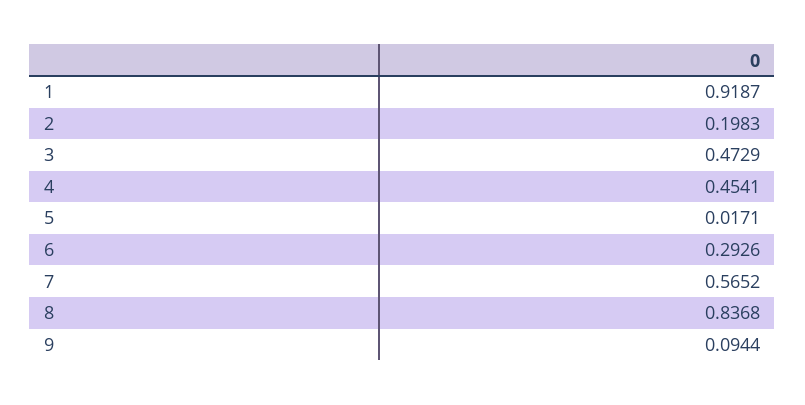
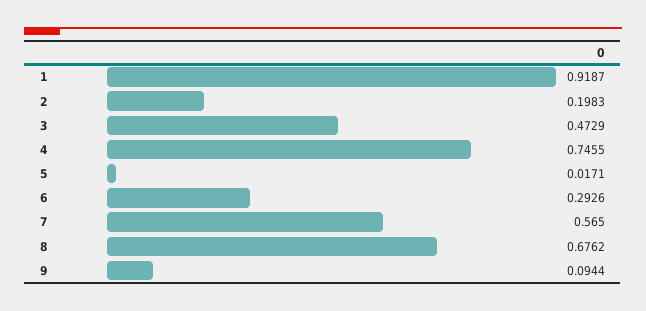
  {
    "1": 0.9187,
    "2": 0.1983,
    "3": 0.4729,
-   "4": 0.4541,
+   "4": 0.7455,
    "5": 0.0171,
    "6": 0.2926,
-   "7": 0.5652,
+   "7": 0.565,
-   "8": 0.8368,
+   "8": 0.6762,
    "9": 0.0944
  }

